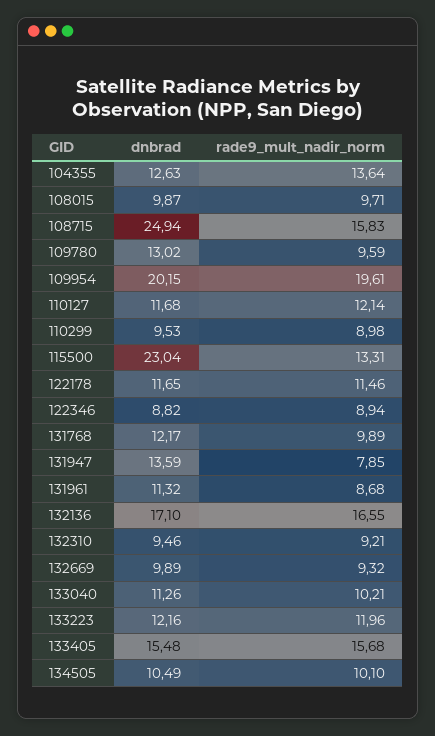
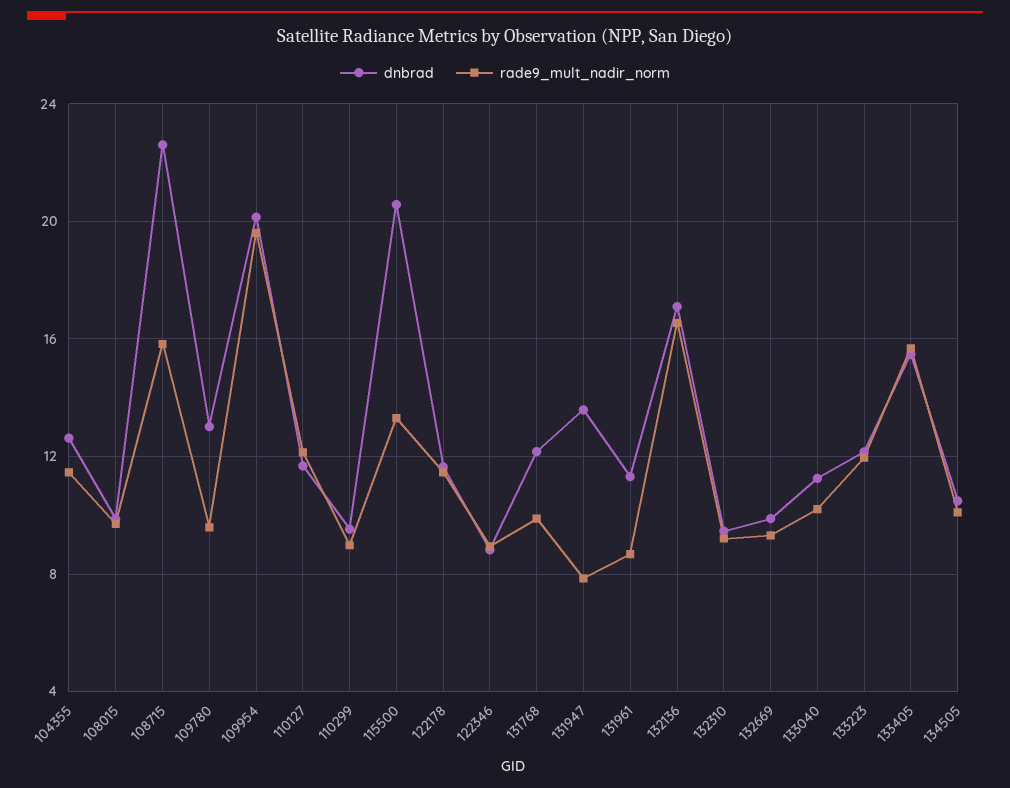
  {
    "dnbrad": {
      "104355": 12.63,
      "108015": 9.87,
-     "108715": 24.94,
+     "108715": 22.5,
      "109780": 13.02,
      "109954": 20.15,
      "110127": 11.68,
      "110299": 9.53,
-     "115500": 23.04,
+     "115500": 20.5,
      "122178": 11.65,
      "122346": 8.82,
      "131768": 12.17,
      "131947": 13.59,
      "131961": 11.32,
      "132136": 17.1,
      "132310": 9.46,
      "132669": 9.89,
      "133040": 11.26,
      "133223": 12.16,
      "133405": 15.48,
      "134505": 10.49
    },
    "rade9_mult_nadir_norm": {
-     "104355": 13.64,
+     "104355": 11.5,
      "108015": 9.71,
      "108715": 15.83,
      "109780": 9.59,
      "109954": 19.61,
      "110127": 12.14,
      "110299": 8.98,
      "115500": 13.31,
      "122178": 11.46,
      "122346": 8.94,
      "131768": 9.89,
      "131947": 7.85,
      "131961": 8.68,
      "132136": 16.55,
      "132310": 9.21,
      "132669": 9.32,
      "133040": 10.21,
      "133223": 11.96,
      "133405": 15.68,
      "134505": 10.1
    }
  }

